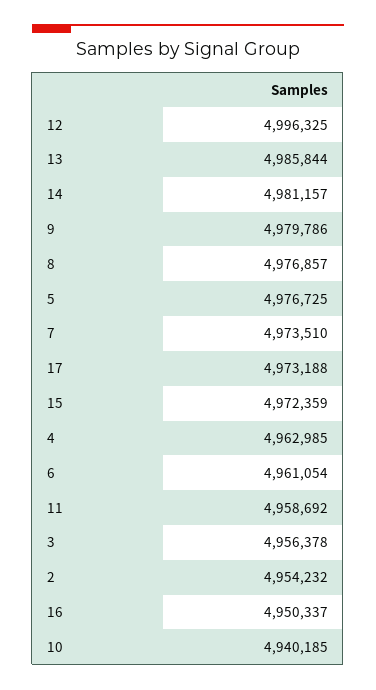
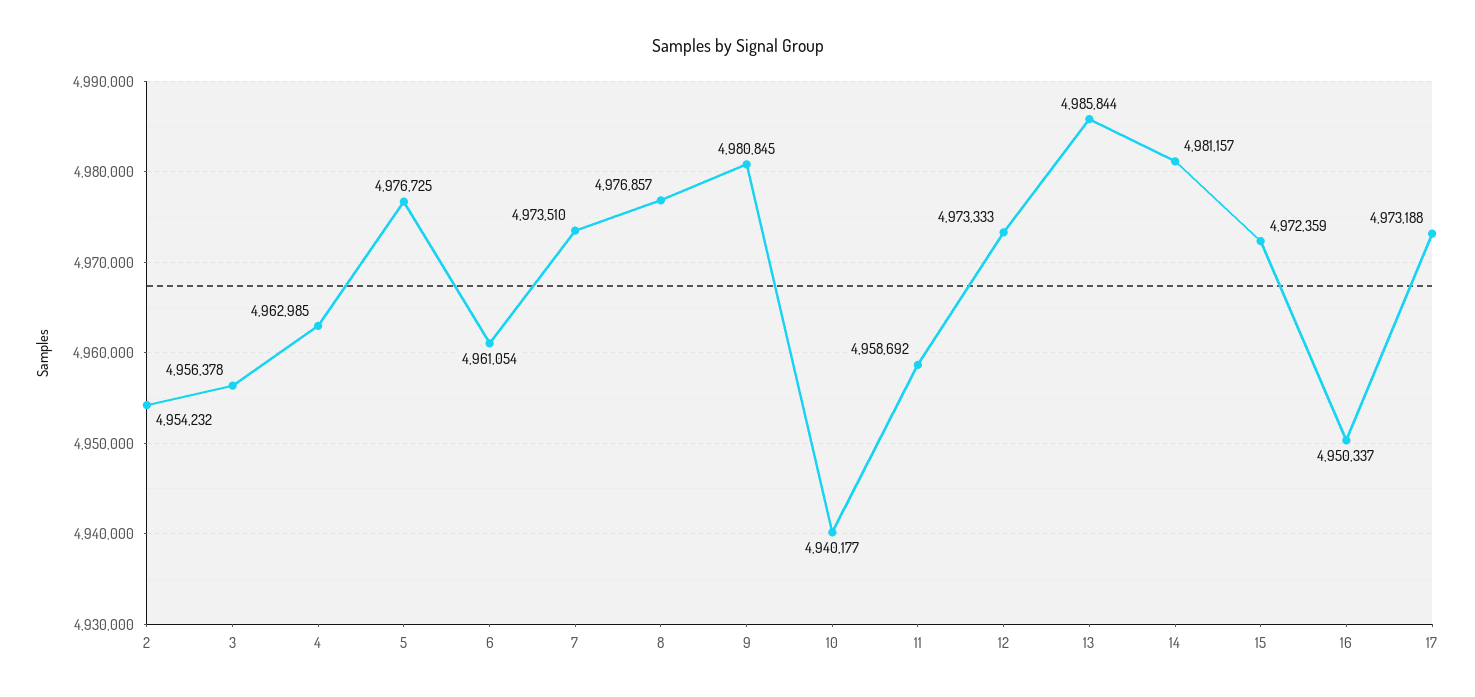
  {
-   "12": 4996325,
+   "12": 4973333,
    "13": 4985844,
    "14": 4981157,
-   "9": 4979786,
+   "9": 4980845,
    "8": 4976857,
    "5": 4976725,
    "7": 4973510,
    "17": 4973188,
    "15": 4972359,
    "4": 4962985,
    "6": 4961054,
    "11": 4958692,
    "3": 4956378,
    "2": 4954232,
    "16": 4950337,
-   "10": 4940185
+   "10": 4940177
  }

